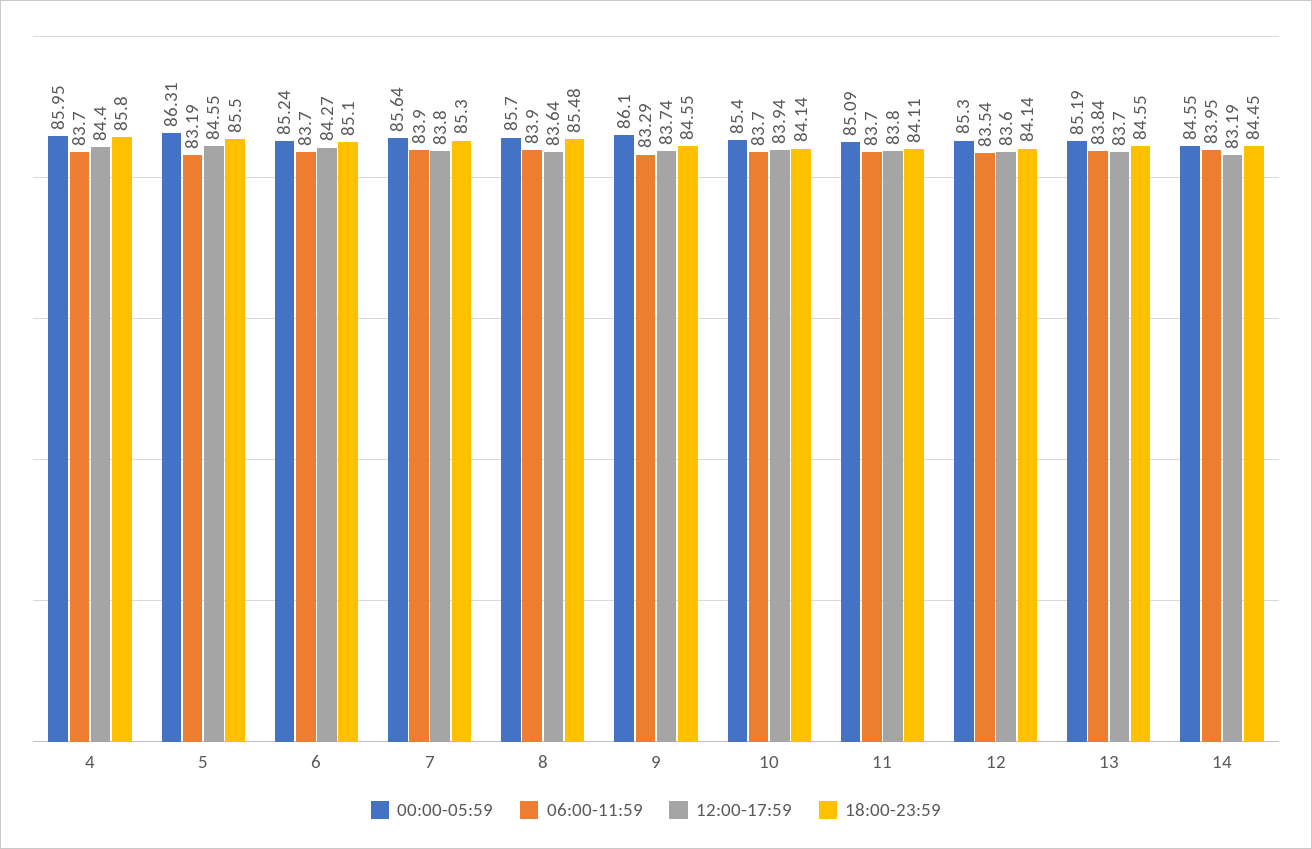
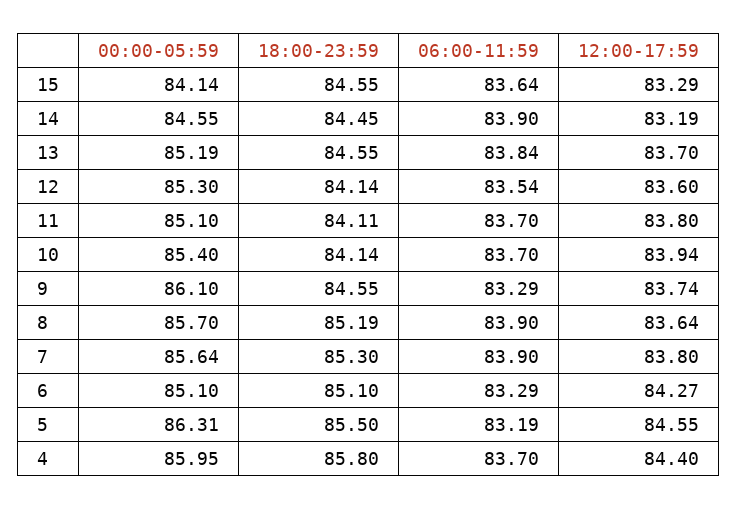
  {
    "00:00-05:59": {
      "4": 85.95,
      "5": 86.31,
-     "6": 85.24,
+     "6": 85.1,
      "7": 85.64,
      "8": 85.7,
      "9": 86.1,
      "10": 85.4,
-     "11": 85.09,
+     "11": 85.1,
      "12": 85.3,
      "13": 85.19,
-     "14": 84.55
+     "14": 84.55,
+     "15": 84.14
    },
    "06:00-11:59": {
      "4": 83.7,
      "5": 83.19,
-     "6": 83.7,
+     "6": 83.29,
      "7": 83.9,
      "8": 83.9,
      "9": 83.29,
      "10": 83.7,
      "11": 83.7,
      "12": 83.54,
      "13": 83.84,
-     "14": 83.95
+     "14": 83.9,
+     "15": 83.64
    },
    "12:00-17:59": {
      "4": 84.4,
      "5": 84.55,
      "6": 84.27,
      "7": 83.8,
      "8": 83.64,
      "9": 83.74,
      "10": 83.94,
      "11": 83.8,
      "12": 83.6,
      "13": 83.7,
-     "14": 83.19
+     "14": 83.19,
+     "15": 83.29
    },
    "18:00-23:59": {
      "4": 85.8,
      "5": 85.5,
      "6": 85.1,
      "7": 85.3,
-     "8": 85.48,
+     "8": 85.19,
      "9": 84.55,
      "10": 84.14,
      "11": 84.11,
      "12": 84.14,
      "13": 84.55,
-     "14": 84.45
+     "14": 84.45,
+     "15": 84.55
    }
  }

